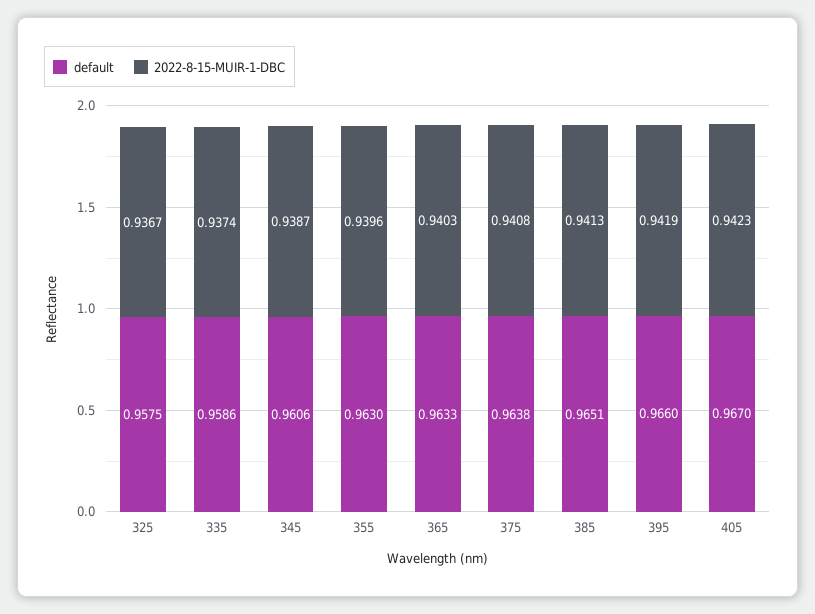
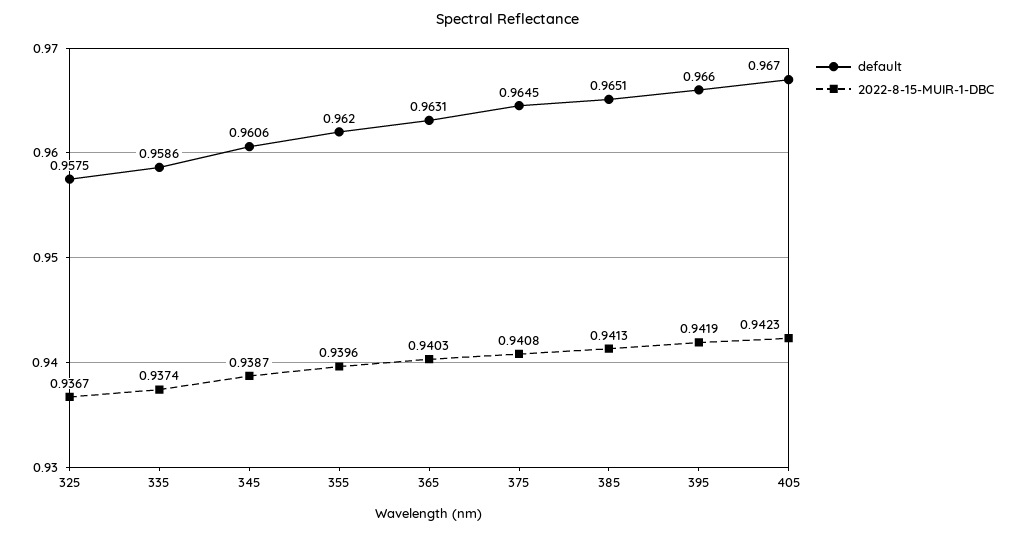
  {
    "default": {
      "325": 0.9575,
      "335": 0.9586,
      "345": 0.9606,
-     "355": 0.963,
+     "355": 0.962,
-     "365": 0.9633,
+     "365": 0.9631,
-     "375": 0.9638,
+     "375": 0.9645,
      "385": 0.9651,
      "395": 0.966,
      "405": 0.967
    },
    "2022-8-15-MUIR-1-DBC": {
      "325": 0.9367,
      "335": 0.9374,
      "345": 0.9387,
      "355": 0.9396,
      "365": 0.9403,
      "375": 0.9408,
      "385": 0.9413,
      "395": 0.9419,
      "405": 0.9423
    }
  }

